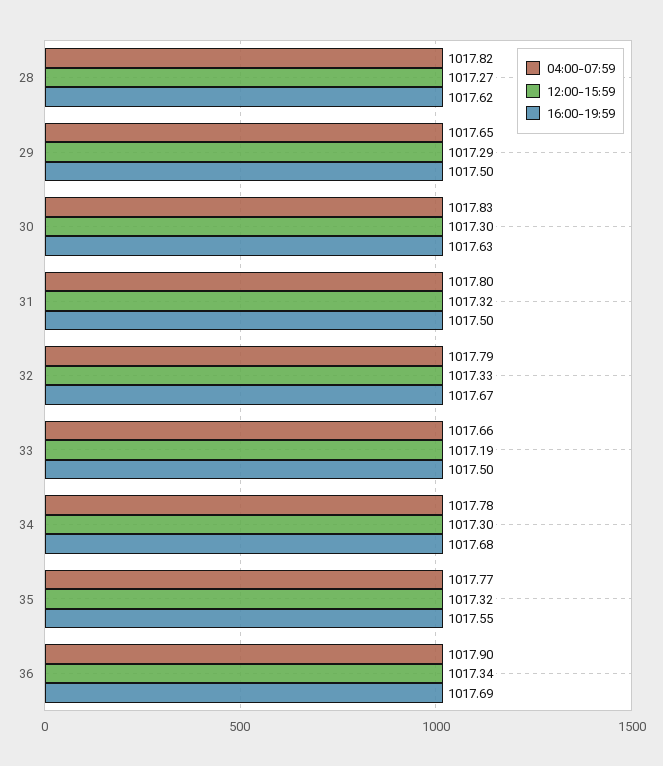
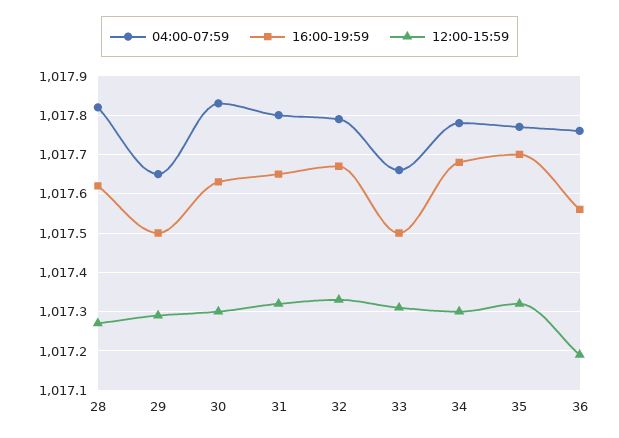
  {
    "04:00-07:59": {
      "28": 1017.82,
      "29": 1017.65,
      "30": 1017.83,
      "31": 1017.8,
      "32": 1017.79,
      "33": 1017.66,
      "34": 1017.78,
      "35": 1017.77,
-     "36": 1017.9
+     "36": 1017.75
    },
    "12:00-15:59": {
      "28": 1017.27,
      "29": 1017.29,
      "30": 1017.3,
      "31": 1017.32,
      "32": 1017.33,
-     "33": 1017.19,
+     "33": 1017.3,
      "34": 1017.3,
      "35": 1017.32,
-     "36": 1017.34
+     "36": 1017.2
    },
    "16:00-19:59": {
      "28": 1017.62,
      "29": 1017.5,
      "30": 1017.63,
-     "31": 1017.5,
+     "31": 1017.65,
      "32": 1017.67,
      "33": 1017.5,
      "34": 1017.68,
-     "35": 1017.55,
+     "35": 1017.7,
-     "36": 1017.69
+     "36": 1017.55
    }
  }

